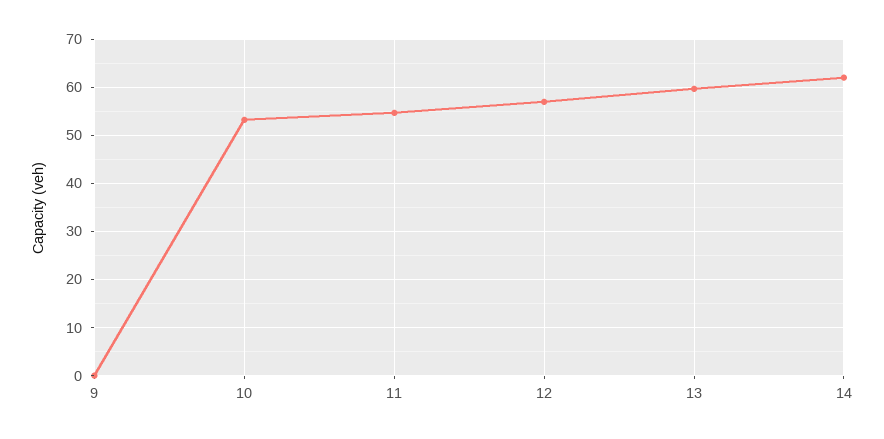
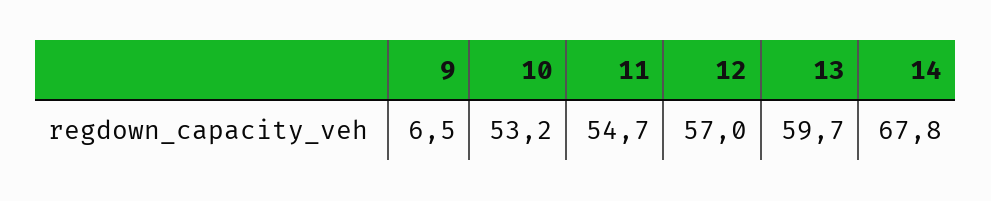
  {
-   "9": 0,
+   "9": 6.5,
    "10": 53.2,
    "11": 54.7,
    "12": 57,
    "13": 59.7,
-   "14": 62
+   "14": 67.8
  }

